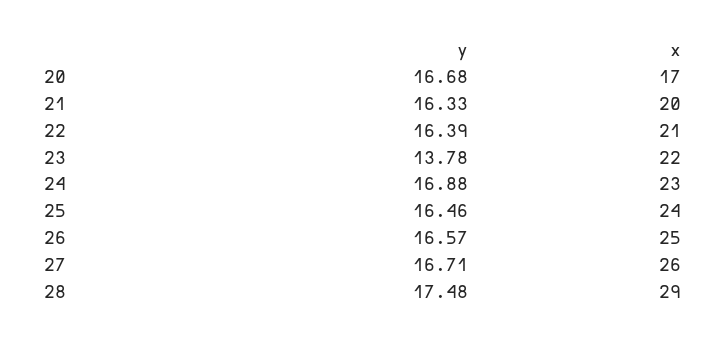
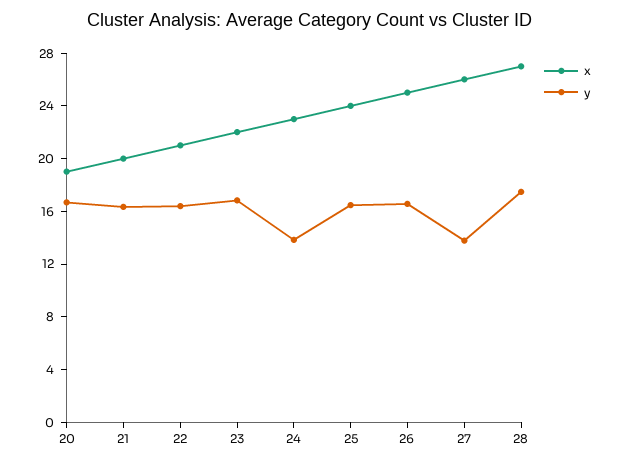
  {
    "y": {
      "20": 16.68,
      "21": 16.33,
      "22": 16.39,
-     "23": 13.78,
+     "23": 17,
-     "24": 16.88,
+     "24": 14,
      "25": 16.46,
      "26": 16.57,
-     "27": 16.71,
+     "27": 14,
      "28": 17.48
    },
    "x": {
-     "20": 17,
+     "20": 19,
      "21": 20,
      "22": 21,
      "23": 22,
      "24": 23,
      "25": 24,
      "26": 25,
      "27": 26,
-     "28": 29
+     "28": 27
    }
  }

